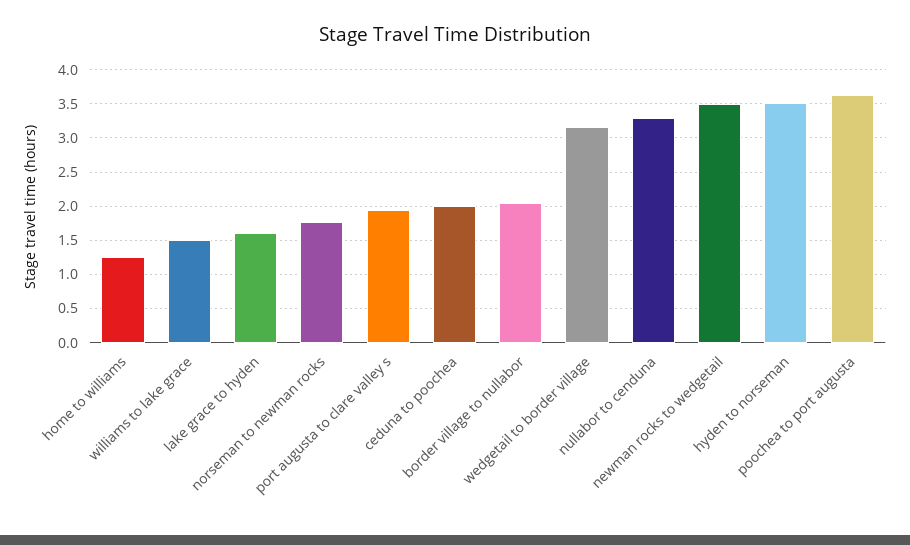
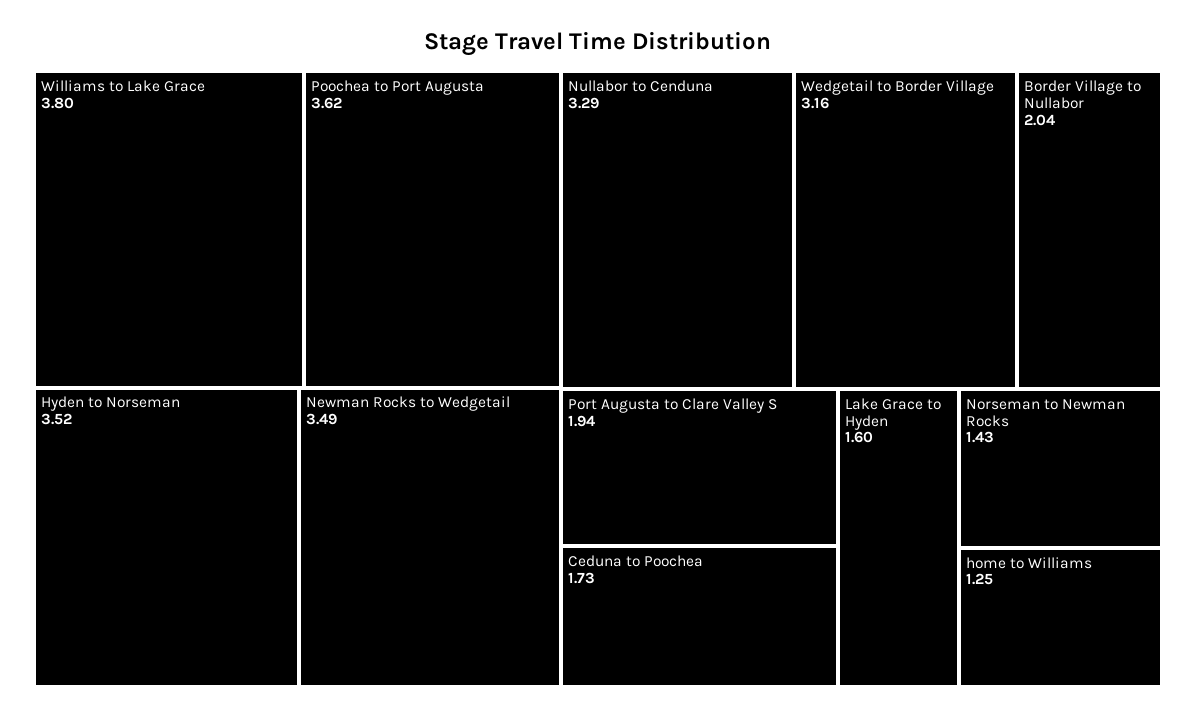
  {
    "home to williams": 1.25,
-   "williams to lake grace": 1.5,
+   "williams to lake grace": 3.8,
    "lake grace to hyden": 1.6,
-   "norseman to newman rocks": 1.8,
+   "norseman to newman rocks": 1.43,
    "port augusta to clare valley s": 1.94,
-   "ceduna to poochea": 2,
+   "ceduna to poochea": 1.73,
    "border village to nullabor": 2.04,
    "wedgetail to border village": 3.16,
    "nullabor to cenduna": 3.29,
    "newman rocks to wedgetail": 3.49,
    "hyden to norseman": 3.52,
    "poochea to port augusta": 3.62
  }

